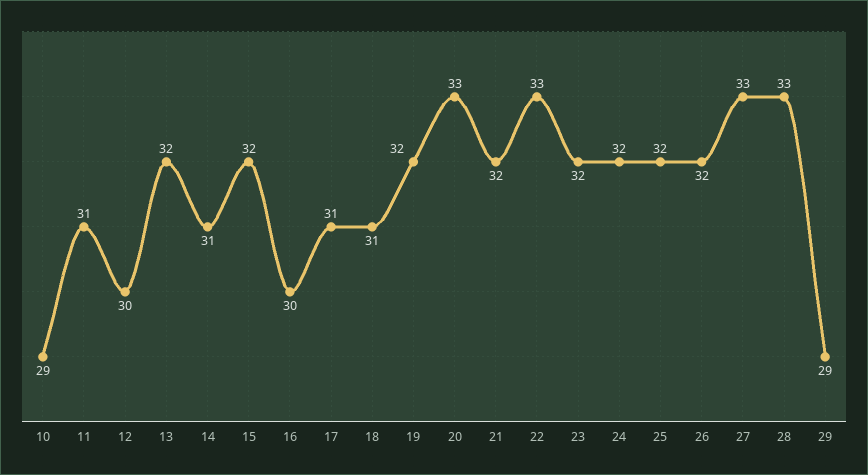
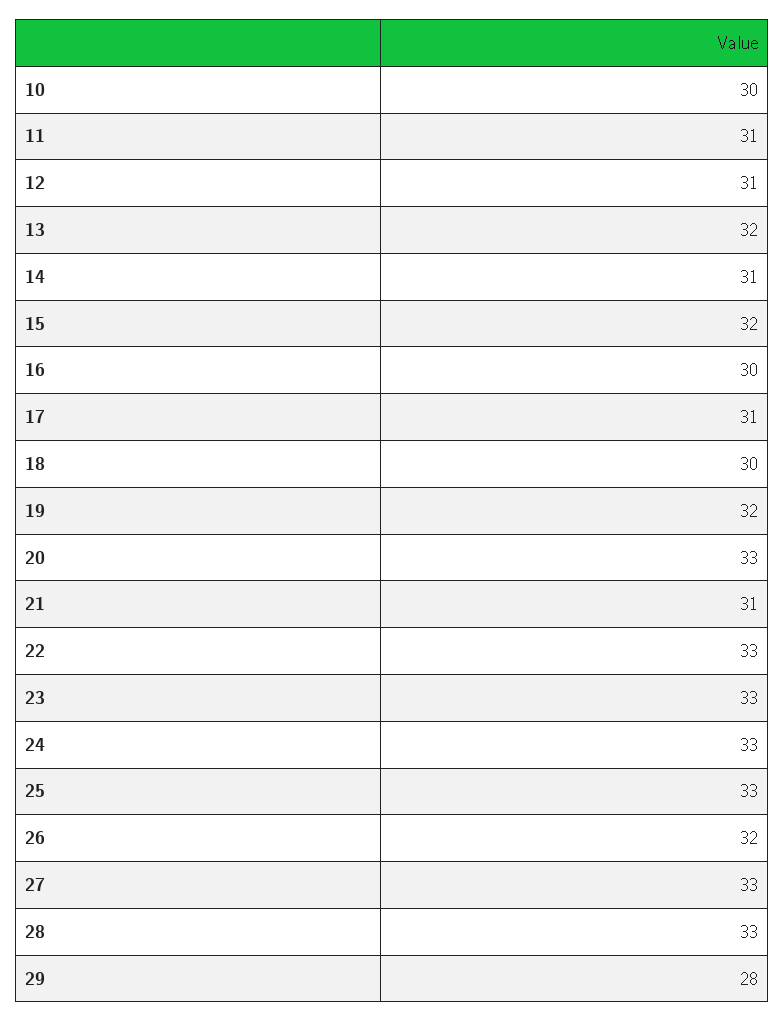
  {
-   "10": 29,
+   "10": 30,
    "11": 31,
-   "12": 30,
+   "12": 31,
    "13": 32,
    "14": 31,
    "15": 32,
    "16": 30,
    "17": 31,
-   "18": 31,
+   "18": 30,
    "19": 32,
    "20": 33,
-   "21": 32,
+   "21": 31,
    "22": 33,
-   "23": 32,
+   "23": 33,
-   "24": 32,
+   "24": 33,
-   "25": 32,
+   "25": 33,
    "26": 32,
    "27": 33,
    "28": 33,
-   "29": 29
+   "29": 28
  }

